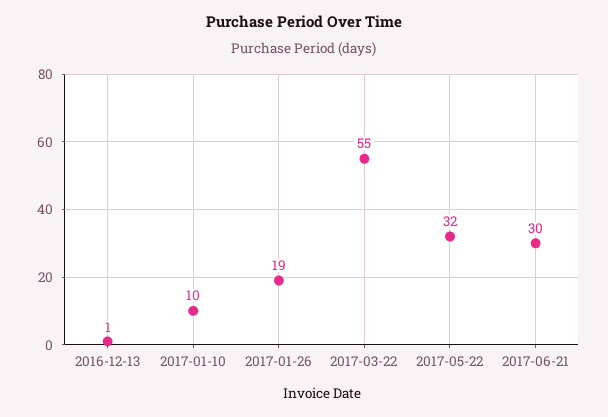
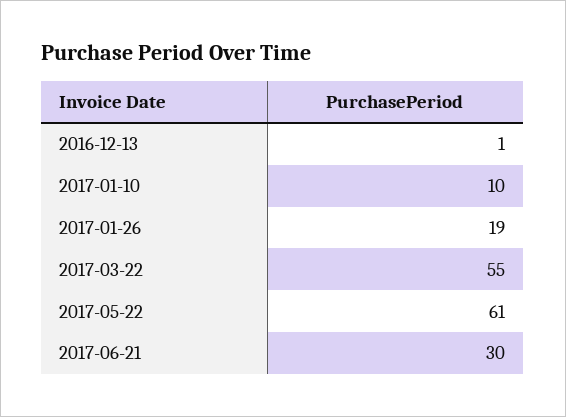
  {
    "2016-12-13": 1,
    "2017-01-10": 10,
    "2017-01-26": 19,
    "2017-03-22": 55,
-   "2017-05-22": 32,
+   "2017-05-22": 61,
    "2017-06-21": 30
  }

